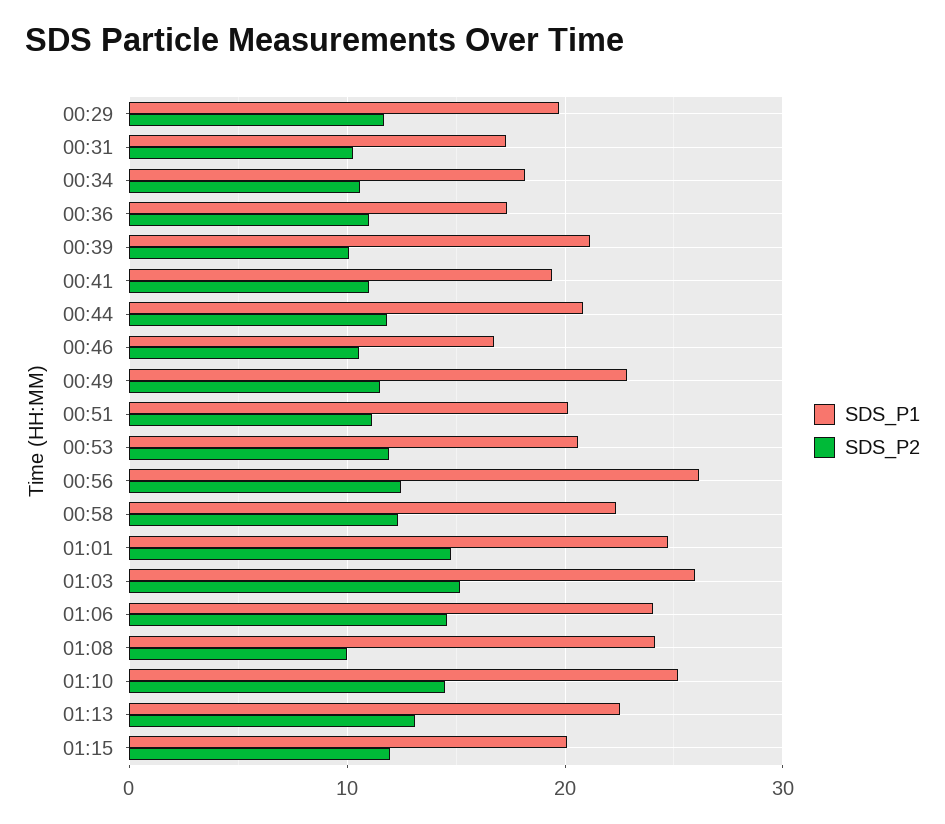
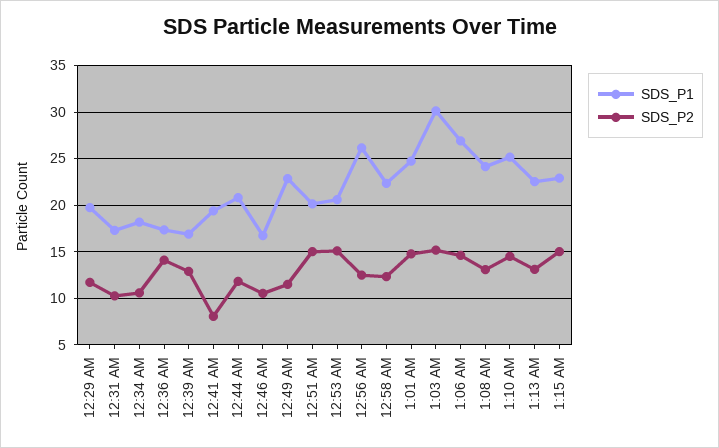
  {
    "SDS_P1": {
      "00:29": 20,
      "00:31": 17,
      "00:34": 18,
      "00:36": 17,
-     "00:39": 21,
+     "00:39": 17,
      "00:41": 19,
      "00:44": 21,
      "00:46": 17,
      "00:49": 23,
      "00:51": 20,
      "00:53": 21,
      "00:56": 26,
      "00:58": 22,
      "01:01": 25,
-     "01:03": 26,
+     "01:03": 30,
-     "01:06": 24,
+     "01:06": 27,
      "01:08": 24,
      "01:10": 25,
      "01:13": 23,
-     "01:15": 20
+     "01:15": 23
    },
    "SDS_P2": {
      "00:29": 12,
      "00:31": 10,
      "00:34": 11,
-     "00:36": 11,
+     "00:36": 14,
-     "00:39": 10,
+     "00:39": 13,
-     "00:41": 11,
+     "00:41": 8,
      "00:44": 12,
      "00:46": 11,
      "00:49": 12,
-     "00:51": 11,
+     "00:51": 15,
-     "00:53": 12,
+     "00:53": 15,
      "00:56": 12,
      "00:58": 12,
      "01:01": 15,
      "01:03": 15,
      "01:06": 15,
-     "01:08": 10,
+     "01:08": 13,
      "01:10": 15,
      "01:13": 13,
-     "01:15": 12
+     "01:15": 15
    }
  }

